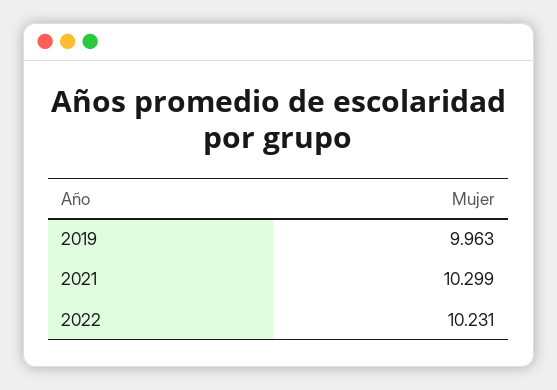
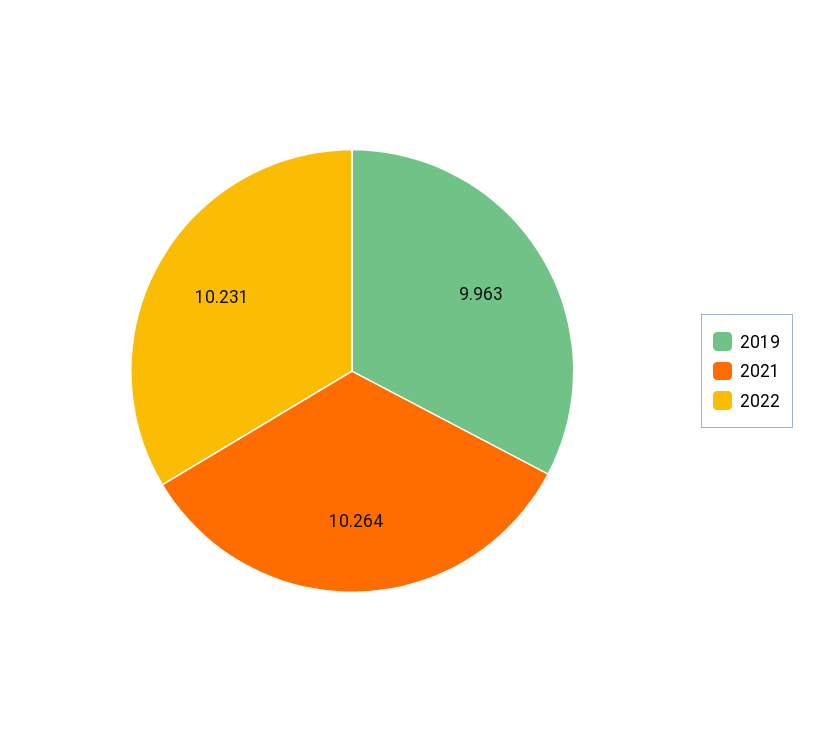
  {
    "2019": 9.963,
-   "2021": 10.299,
+   "2021": 10.264,
    "2022": 10.231
  }

